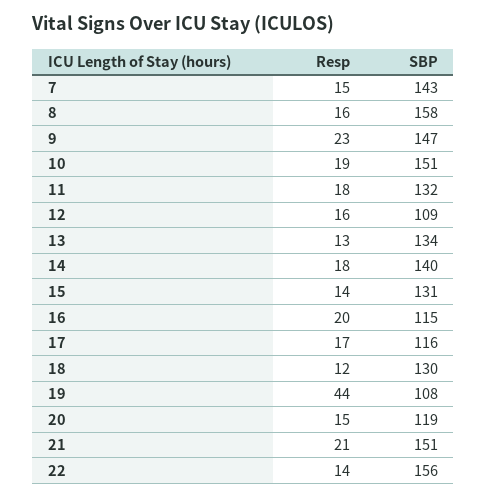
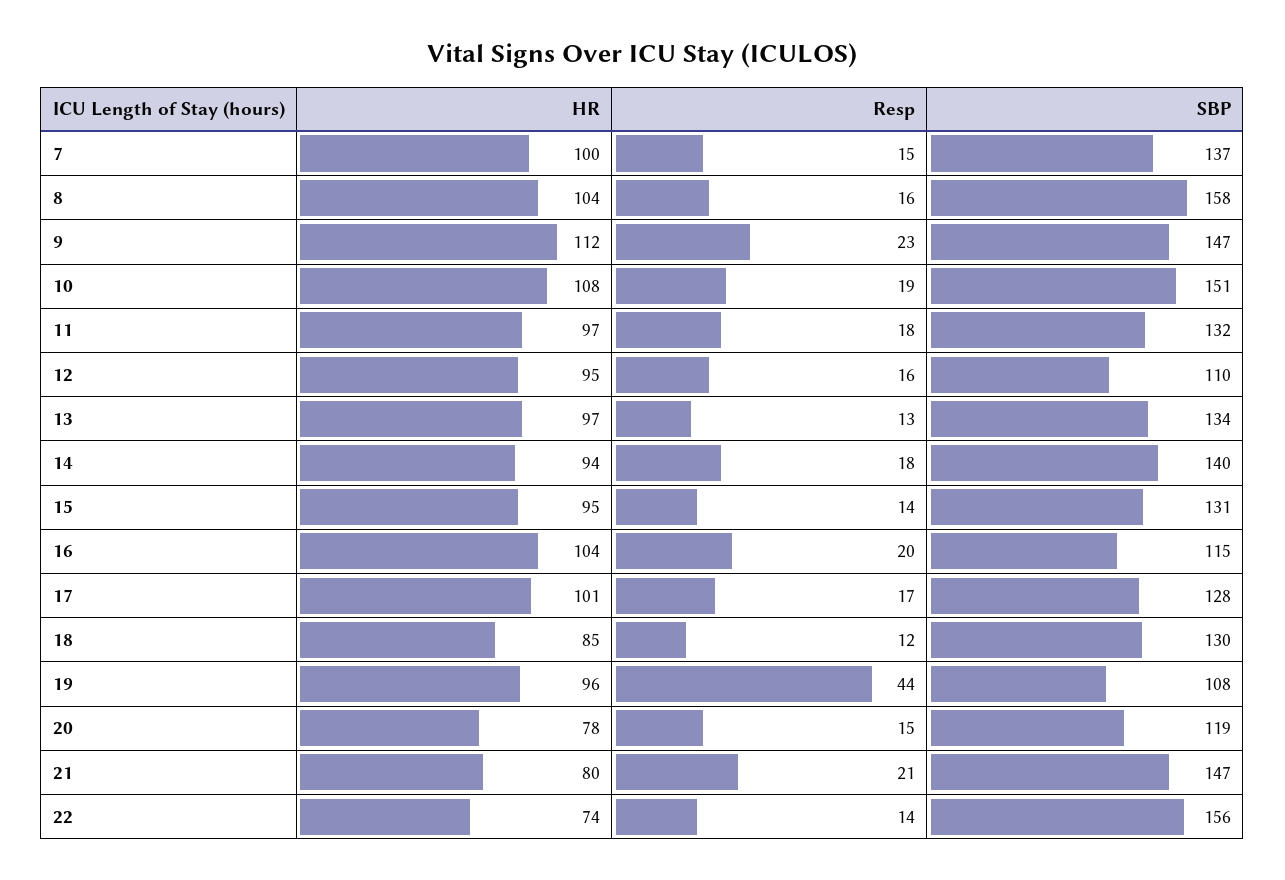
  {
    "Resp": {
      "7": 15,
      "8": 16,
      "9": 23,
      "10": 19,
      "11": 18,
      "12": 16,
      "13": 13,
      "14": 18,
      "15": 14,
      "16": 20,
      "17": 17,
      "18": 12,
      "19": 44,
      "20": 15,
      "21": 21,
      "22": 14
    },
    "SBP": {
-     "7": 143,
+     "7": 137,
      "8": 158,
      "9": 147,
      "10": 151,
      "11": 132,
-     "12": 109,
+     "12": 110,
      "13": 134,
      "14": 140,
      "15": 131,
      "16": 115,
-     "17": 116,
+     "17": 128,
      "18": 130,
      "19": 108,
      "20": 119,
-     "21": 151,
+     "21": 147,
      "22": 156
-   }
+   },
+   "HR": {
+     "7": 100,
+     "8": 104,
+     "9": 112,
+     "10": 108,
+     "11": 97,
+     "12": 95,
+     "13": 97,
+     "14": 94,
+     "15": 95,
+     "16": 104,
+     "17": 101,
+     "18": 85,
+     "19": 96,
+     "20": 78,
+     "21": 80,
+     "22": 74
+   }
  }

